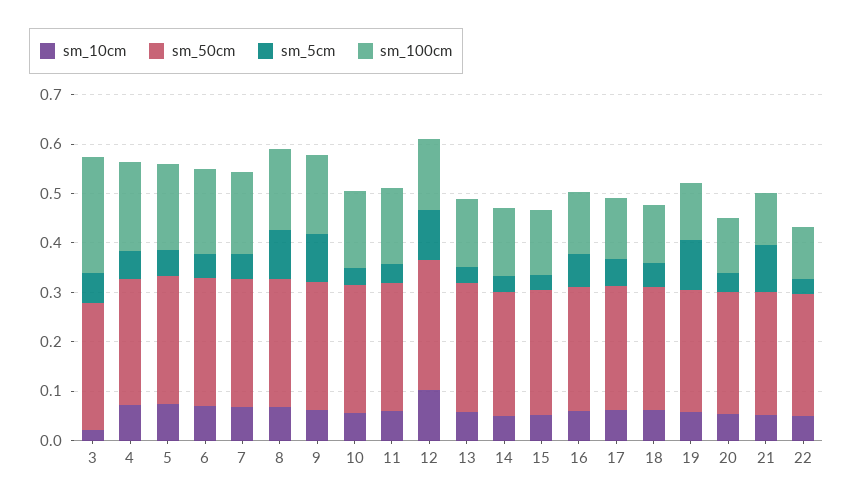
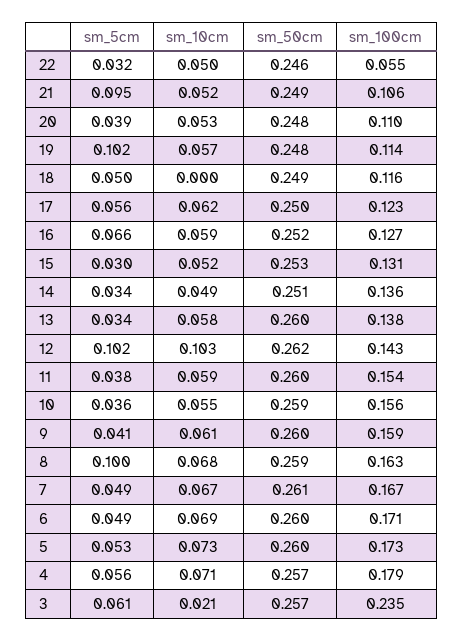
  {
    "sm_10cm": {
      "3": 0.021,
      "4": 0.071,
      "5": 0.073,
      "6": 0.069,
      "7": 0.067,
      "8": 0.068,
      "9": 0.061,
      "10": 0.055,
      "11": 0.059,
      "12": 0.103,
      "13": 0.058,
      "14": 0.049,
      "15": 0.052,
      "16": 0.059,
      "17": 0.062,
-     "18": 0.06,
+     "18": 0,
      "19": 0.057,
      "20": 0.053,
      "21": 0.052,
      "22": 0.05
    },
    "sm_50cm": {
      "3": 0.257,
      "4": 0.257,
      "5": 0.26,
      "6": 0.26,
      "7": 0.261,
      "8": 0.259,
      "9": 0.26,
      "10": 0.259,
      "11": 0.26,
      "12": 0.262,
      "13": 0.26,
      "14": 0.251,
      "15": 0.253,
      "16": 0.252,
      "17": 0.25,
      "18": 0.249,
      "19": 0.248,
      "20": 0.248,
      "21": 0.249,
      "22": 0.246
    },
    "sm_5cm": {
      "3": 0.061,
      "4": 0.056,
      "5": 0.053,
      "6": 0.049,
      "7": 0.049,
      "8": 0.1,
-     "9": 0.1,
+     "9": 0.041,
      "10": 0.036,
      "11": 0.038,
      "12": 0.102,
      "13": 0.034,
      "14": 0.034,
      "15": 0.03,
      "16": 0.066,
      "17": 0.056,
      "18": 0.05,
      "19": 0.102,
      "20": 0.039,
      "21": 0.095,
      "22": 0.032
    },
    "sm_100cm": {
      "3": 0.235,
      "4": 0.179,
      "5": 0.173,
      "6": 0.171,
      "7": 0.167,
      "8": 0.163,
      "9": 0.159,
      "10": 0.156,
      "11": 0.154,
      "12": 0.143,
      "13": 0.138,
      "14": 0.136,
      "15": 0.131,
      "16": 0.127,
      "17": 0.123,
      "18": 0.116,
      "19": 0.114,
      "20": 0.11,
      "21": 0.106,
-     "22": 0.1
+     "22": 0.055
    }
  }

